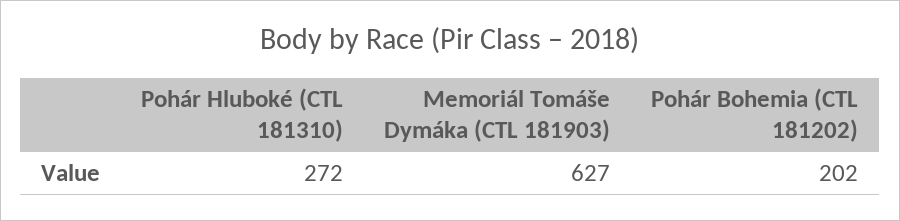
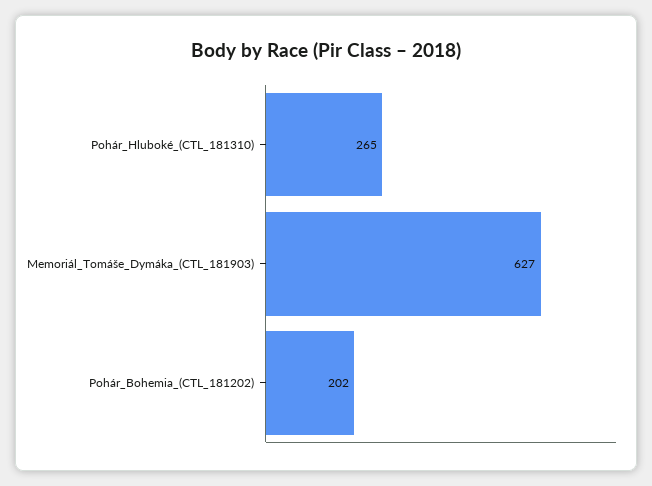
  {
-   "Pohár Hluboké (CTL 181310)": 272,
+   "Pohár Hluboké (CTL 181310)": 265,
    "Memoriál Tomáše Dymáka (CTL 181903)": 627,
    "Pohár Bohemia (CTL 181202)": 202
  }

